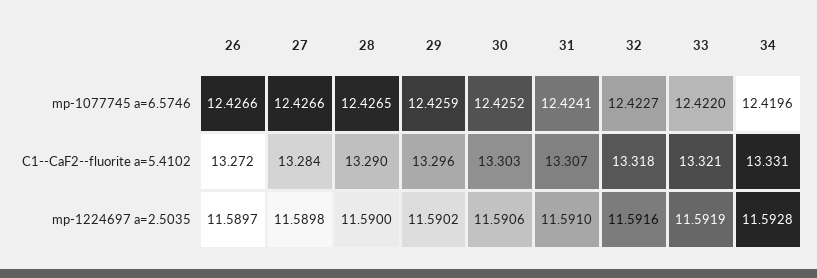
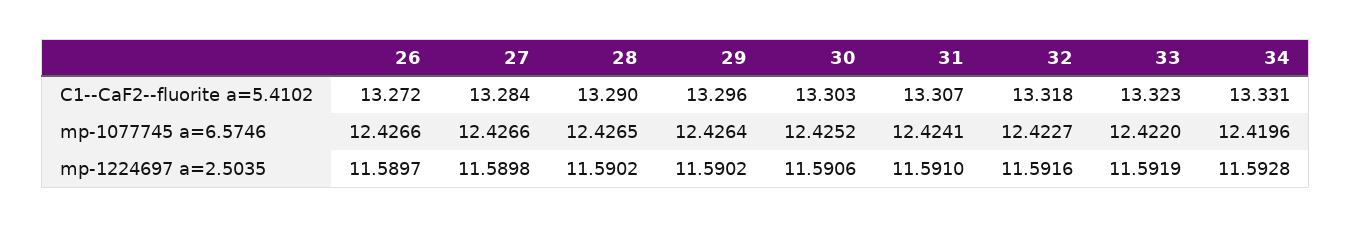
  {
    "26": {
      "mp-1077745 a=6.5746": 12.4266,
      "C1--CaF2--fluorite a=5.4102": 13.272,
      "mp-1224697 a=2.5035": 11.5897
    },
    "27": {
      "mp-1077745 a=6.5746": 12.4266,
      "C1--CaF2--fluorite a=5.4102": 13.284,
      "mp-1224697 a=2.5035": 11.5898
    },
    "28": {
      "mp-1077745 a=6.5746": 12.4265,
      "C1--CaF2--fluorite a=5.4102": 13.29,
-     "mp-1224697 a=2.5035": 11.59
+     "mp-1224697 a=2.5035": 11.5902
    },
    "29": {
-     "mp-1077745 a=6.5746": 12.4259,
+     "mp-1077745 a=6.5746": 12.4264,
      "C1--CaF2--fluorite a=5.4102": 13.296,
      "mp-1224697 a=2.5035": 11.5902
    },
    "30": {
      "mp-1077745 a=6.5746": 12.4252,
      "C1--CaF2--fluorite a=5.4102": 13.303,
      "mp-1224697 a=2.5035": 11.5906
    },
    "31": {
      "mp-1077745 a=6.5746": 12.4241,
      "C1--CaF2--fluorite a=5.4102": 13.307,
      "mp-1224697 a=2.5035": 11.591
    },
    "32": {
      "mp-1077745 a=6.5746": 12.4227,
      "C1--CaF2--fluorite a=5.4102": 13.318,
      "mp-1224697 a=2.5035": 11.5916
    },
    "33": {
      "mp-1077745 a=6.5746": 12.422,
-     "C1--CaF2--fluorite a=5.4102": 13.321,
+     "C1--CaF2--fluorite a=5.4102": 13.323,
      "mp-1224697 a=2.5035": 11.5919
    },
    "34": {
      "mp-1077745 a=6.5746": 12.4196,
      "C1--CaF2--fluorite a=5.4102": 13.331,
      "mp-1224697 a=2.5035": 11.5928
    }
  }

